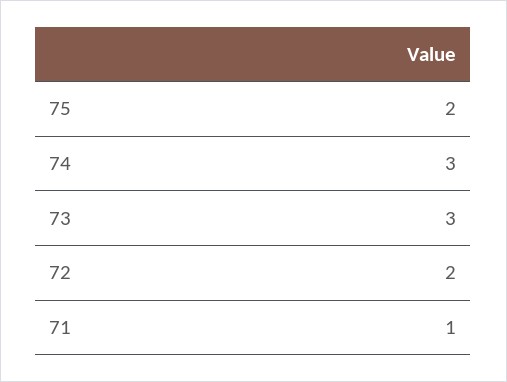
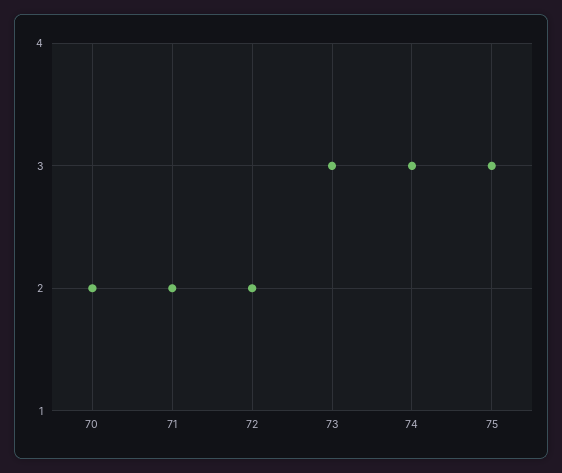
  {
-   "75": 2,
+   "75": 3,
    "74": 3,
    "73": 3,
    "72": 2,
-   "71": 1
+   "71": 2,
+   "70": 2
  }

